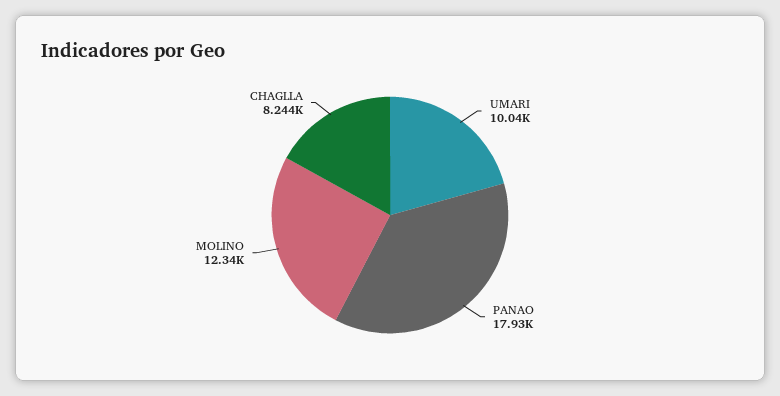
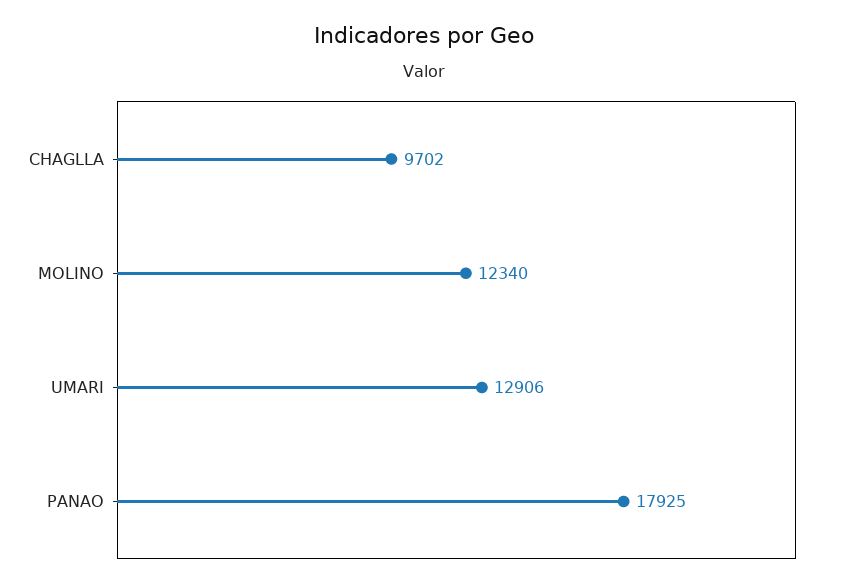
  {
-   "UMARI": 10040,
+   "UMARI": 12906,
    "PANAO": 17925,
    "MOLINO": 12340,
-   "CHAGLLA": 8244
+   "CHAGLLA": 9702
  }

